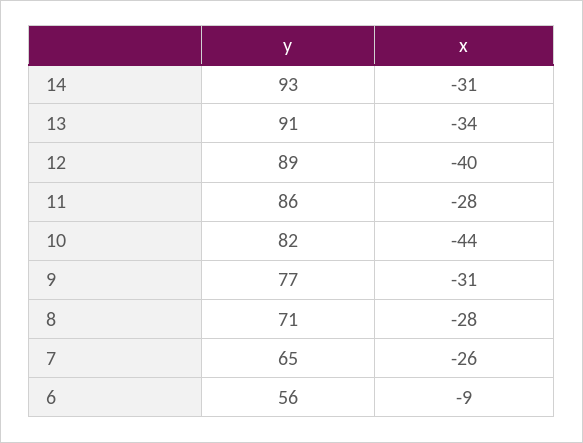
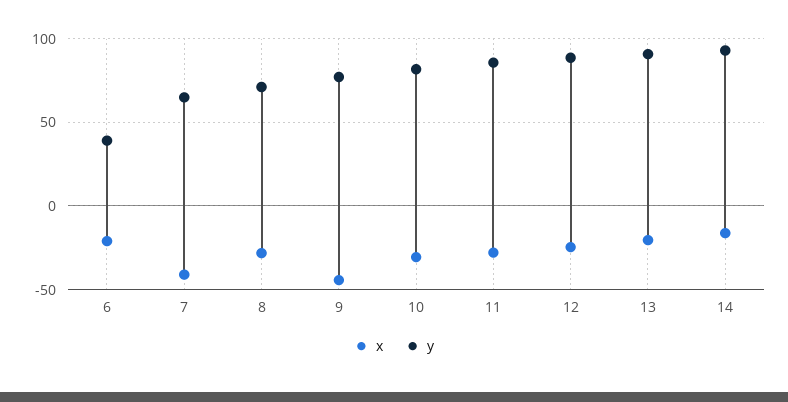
  {
    "y": {
      "14": 93,
      "13": 91,
      "12": 89,
      "11": 86,
      "10": 82,
      "9": 77,
      "8": 71,
      "7": 65,
-     "6": 56
+     "6": 40
    },
    "x": {
-     "14": -31,
+     "14": -15,
-     "13": -34,
+     "13": -20,
-     "12": -40,
+     "12": -25,
      "11": -28,
-     "10": -44,
+     "10": -30,
-     "9": -31,
+     "9": -45,
      "8": -28,
-     "7": -26,
+     "7": -40,
-     "6": -9
+     "6": -20
    }
  }

